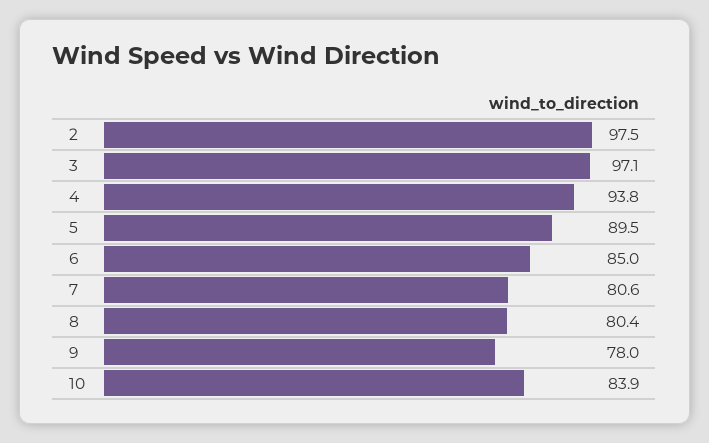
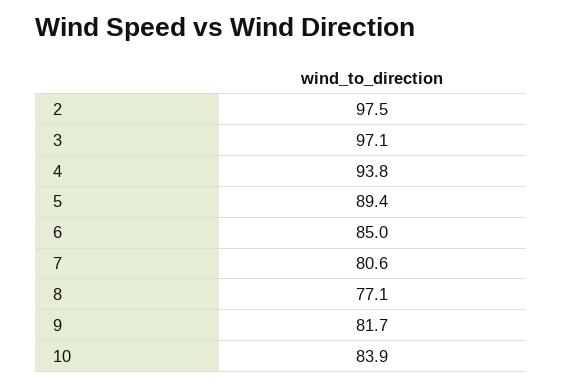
  {
    "2": 97.5,
    "3": 97.1,
    "4": 93.8,
-   "5": 89.5,
+   "5": 89.4,
    "6": 85,
    "7": 80.6,
-   "8": 80.4,
+   "8": 77.1,
-   "9": 78,
+   "9": 81.7,
    "10": 83.9
  }

